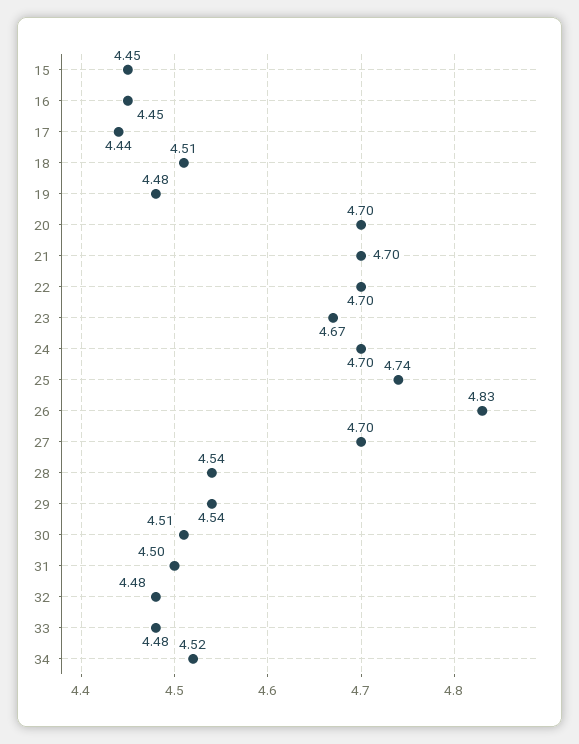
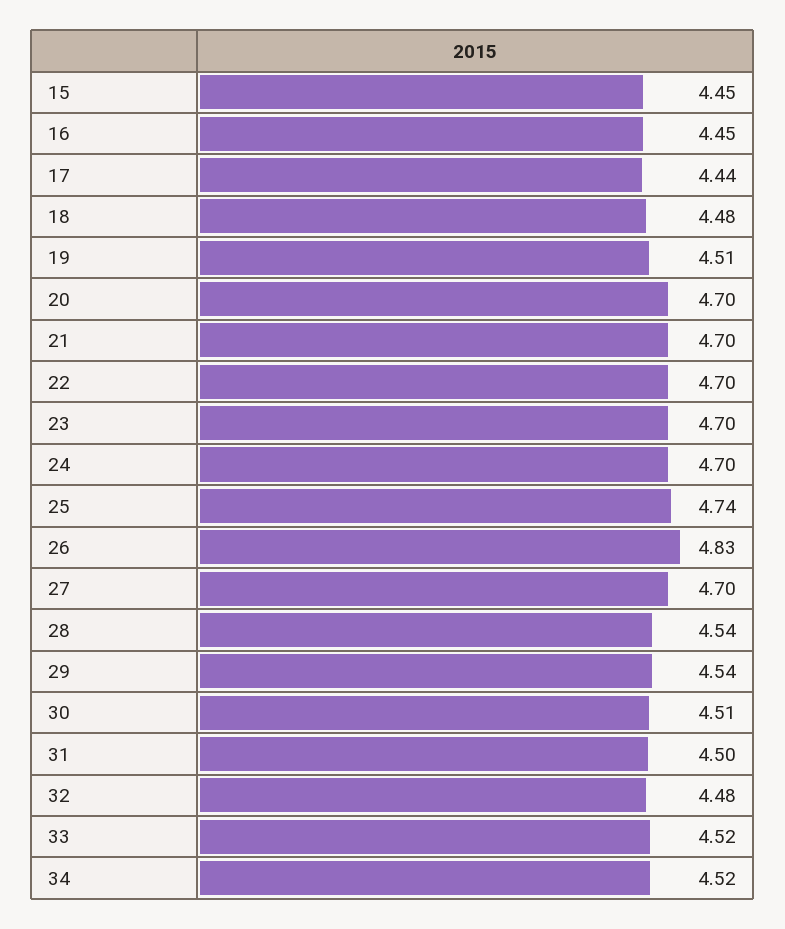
  {
    "15": 4.45,
    "16": 4.45,
    "17": 4.44,
-   "18": 4.51,
+   "18": 4.48,
-   "19": 4.48,
+   "19": 4.51,
    "20": 4.7,
    "21": 4.7,
    "22": 4.7,
-   "23": 4.67,
+   "23": 4.7,
    "24": 4.7,
    "25": 4.74,
    "26": 4.83,
    "27": 4.7,
    "28": 4.54,
    "29": 4.54,
    "30": 4.51,
    "31": 4.5,
    "32": 4.48,
-   "33": 4.48,
+   "33": 4.52,
    "34": 4.52
  }

